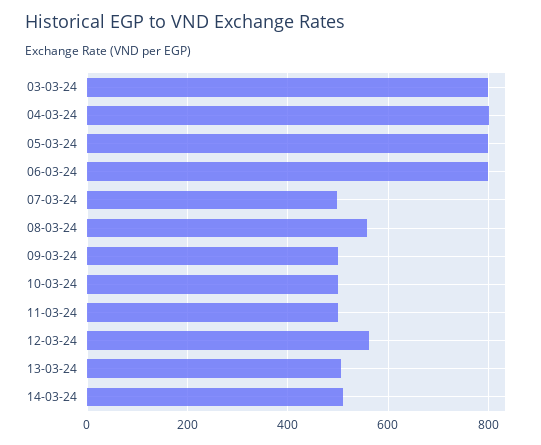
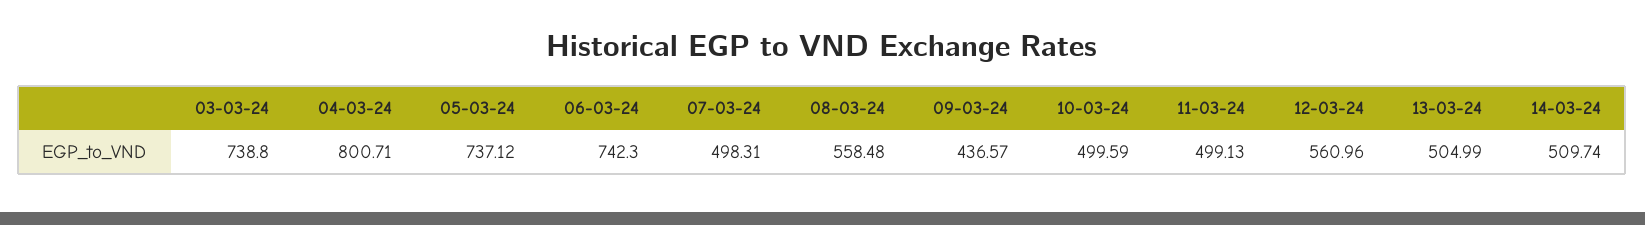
  {
-   "03-03-24": 800,
+   "03-03-24": 738.8,
    "04-03-24": 800.71,
-   "05-03-24": 800,
+   "05-03-24": 737.12,
-   "06-03-24": 800,
+   "06-03-24": 742.3,
    "07-03-24": 498.31,
    "08-03-24": 558.48,
-   "09-03-24": 500,
+   "09-03-24": 436.57,
    "10-03-24": 499.59,
    "11-03-24": 499.13,
    "12-03-24": 560.96,
    "13-03-24": 504.99,
    "14-03-24": 509.74
  }

